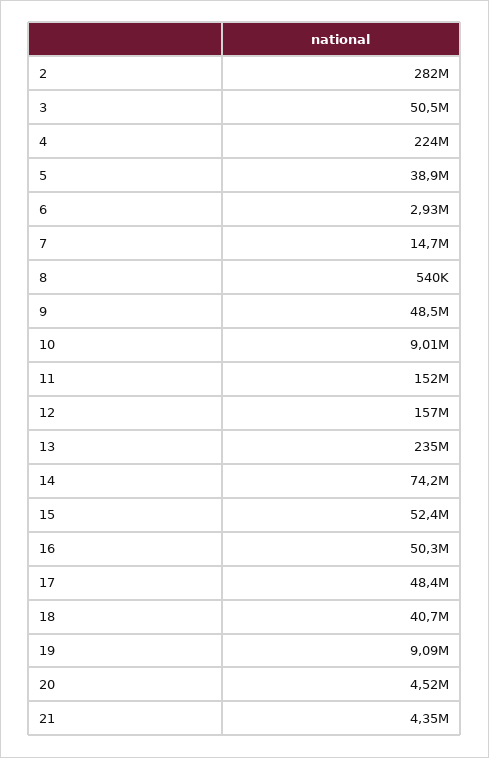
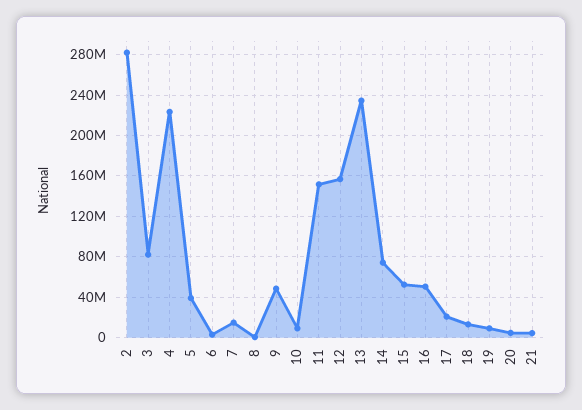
  {
    "2": 282000000,
-   "3": 50500000,
+   "3": 80000000,
    "4": 224000000,
    "5": 38900000,
    "6": 2930000,
    "7": 14700000,
    "8": 540000,
    "9": 48500000,
    "10": 9010000,
    "11": 152000000,
    "12": 157000000,
    "13": 235000000,
    "14": 74200000,
    "15": 52400000,
    "16": 50300000,
-   "17": 48400000,
+   "17": 20000000,
-   "18": 40700000,
+   "18": 10000000,
    "19": 9090000,
    "20": 4520000,
    "21": 4350000
  }

